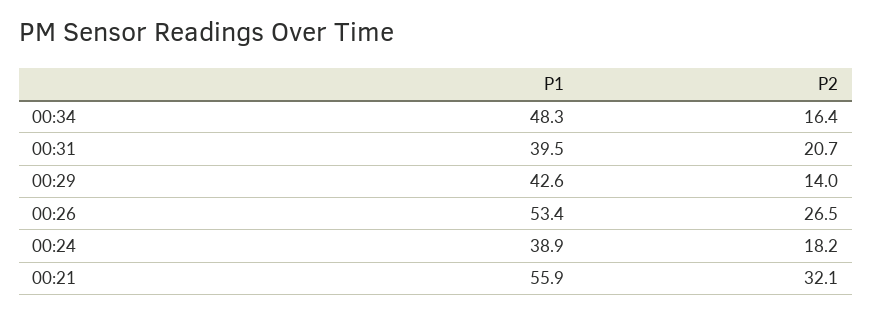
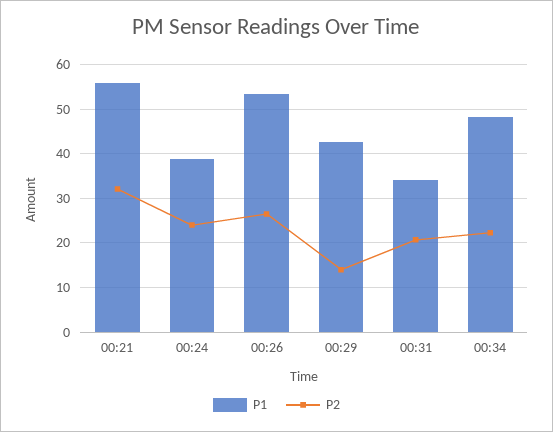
  {
    "P1": {
      "00:34": 48.3,
-     "00:31": 39.5,
+     "00:31": 34,
      "00:29": 42.6,
      "00:26": 53.4,
      "00:24": 38.9,
      "00:21": 55.9
    },
    "P2": {
-     "00:34": 16.4,
+     "00:34": 22,
      "00:31": 20.7,
      "00:29": 14,
      "00:26": 26.5,
-     "00:24": 18.2,
+     "00:24": 24,
      "00:21": 32.1
    }
  }

